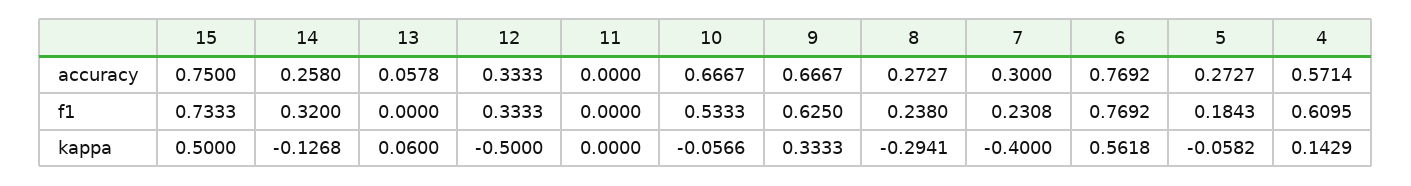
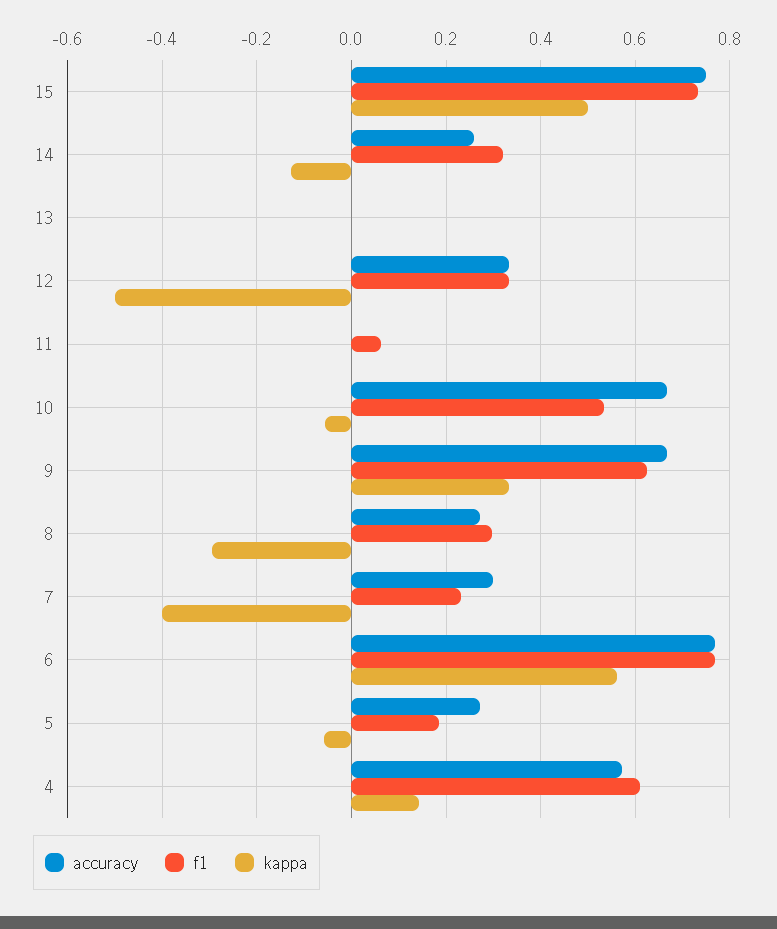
  {
    "accuracy": {
      "15": 0.75,
      "14": 0.258,
-     "13": 0.0578,
+     "13": 0,
      "12": 0.3333,
      "11": 0,
      "10": 0.6667,
      "9": 0.6667,
      "8": 0.2727,
      "7": 0.3,
      "6": 0.7692,
      "5": 0.2727,
      "4": 0.5714
    },
    "f1": {
      "15": 0.7333,
      "14": 0.32,
      "13": 0,
      "12": 0.3333,
-     "11": 0,
+     "11": 0.06,
      "10": 0.5333,
      "9": 0.625,
-     "8": 0.238,
+     "8": 0.3,
      "7": 0.2308,
      "6": 0.7692,
      "5": 0.1843,
      "4": 0.6095
    },
    "kappa": {
      "15": 0.5,
      "14": -0.1268,
-     "13": 0.06,
+     "13": 0,
      "12": -0.5,
      "11": 0,
      "10": -0.0566,
      "9": 0.3333,
      "8": -0.2941,
      "7": -0.4,
      "6": 0.5618,
      "5": -0.0582,
      "4": 0.1429
    }
  }

